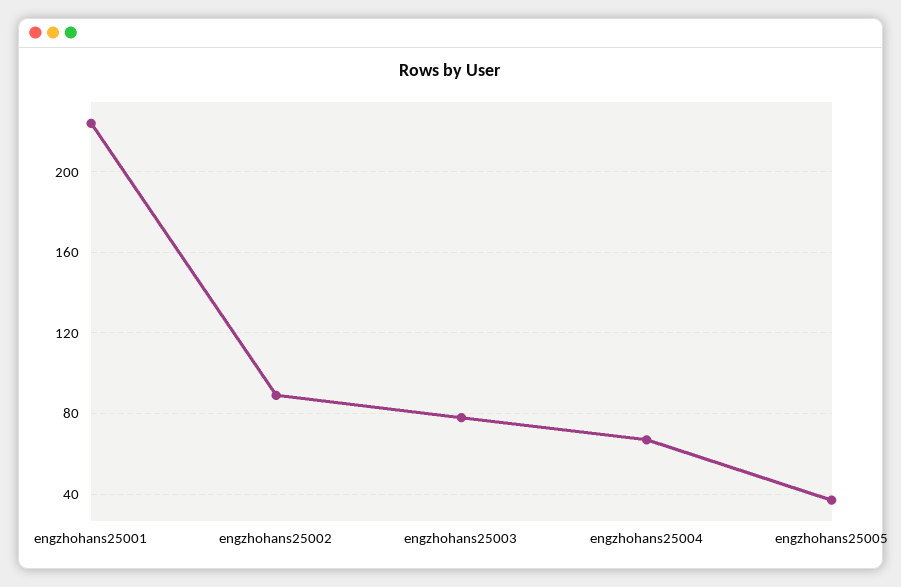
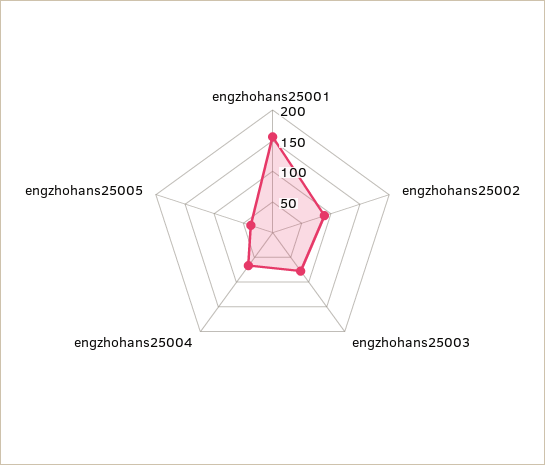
  {
-   "engzhohans25001": 225,
+   "engzhohans25001": 150,
    "engzhohans25002": 90,
    "engzhohans25003": 80,
    "engzhohans25004": 65,
    "engzhohans25005": 35
  }

